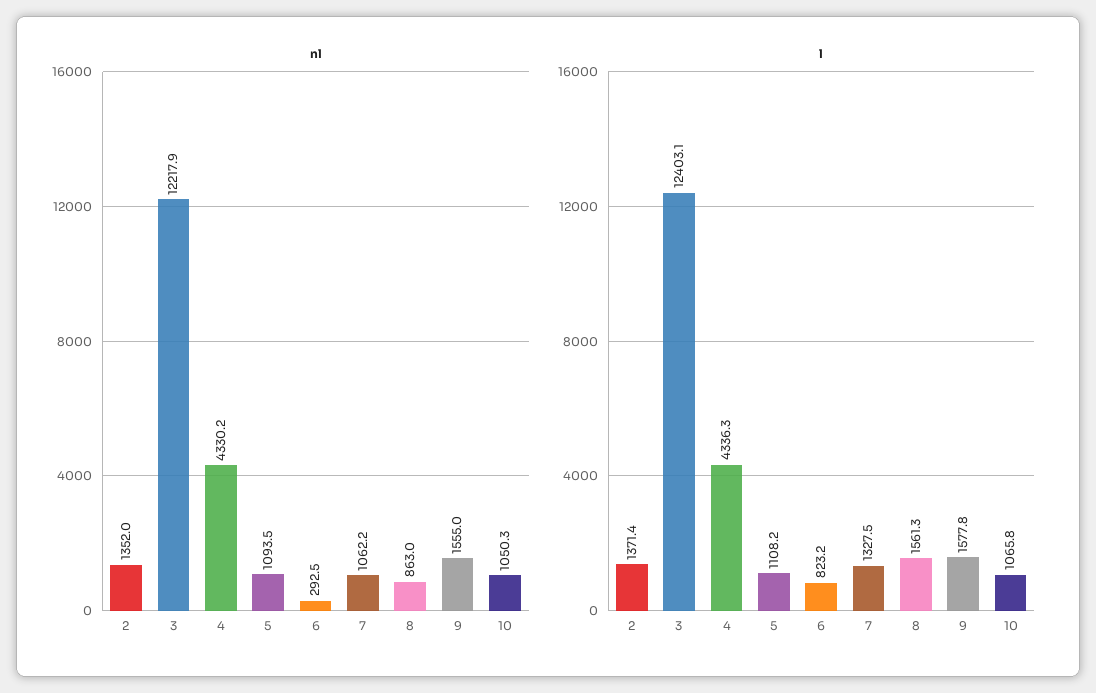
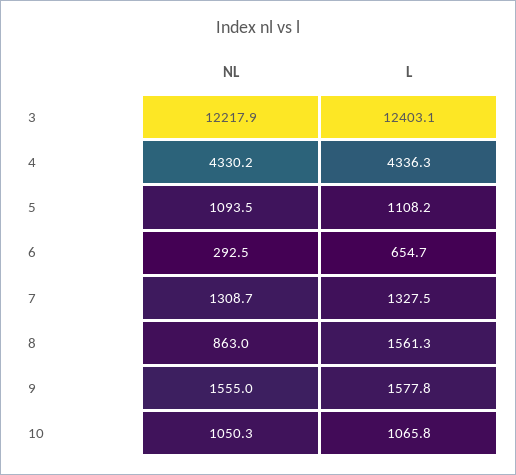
  {
    "nl": {
-     "2": 1352,
      "3": 12217.9,
      "4": 4330.2,
      "5": 1093.5,
      "6": 292.5,
-     "7": 1062.2,
+     "7": 1308.7,
      "8": 863,
      "9": 1555,
      "10": 1050.3
    },
    "l": {
-     "2": 1371.4,
      "3": 12403.1,
      "4": 4336.3,
      "5": 1108.2,
-     "6": 823.2,
+     "6": 654.7,
      "7": 1327.5,
      "8": 1561.3,
      "9": 1577.8,
      "10": 1065.8
    }
  }

